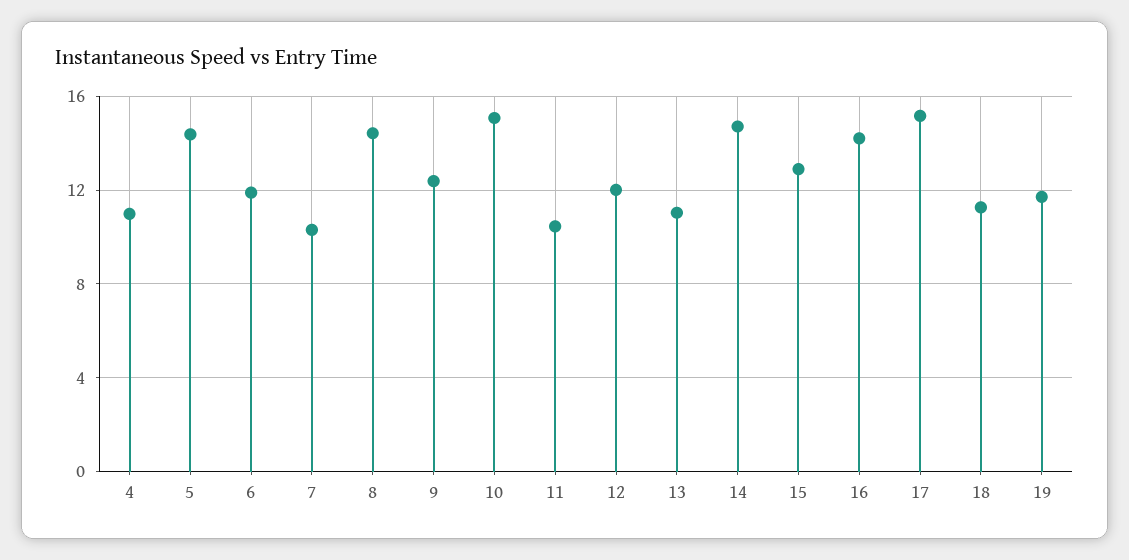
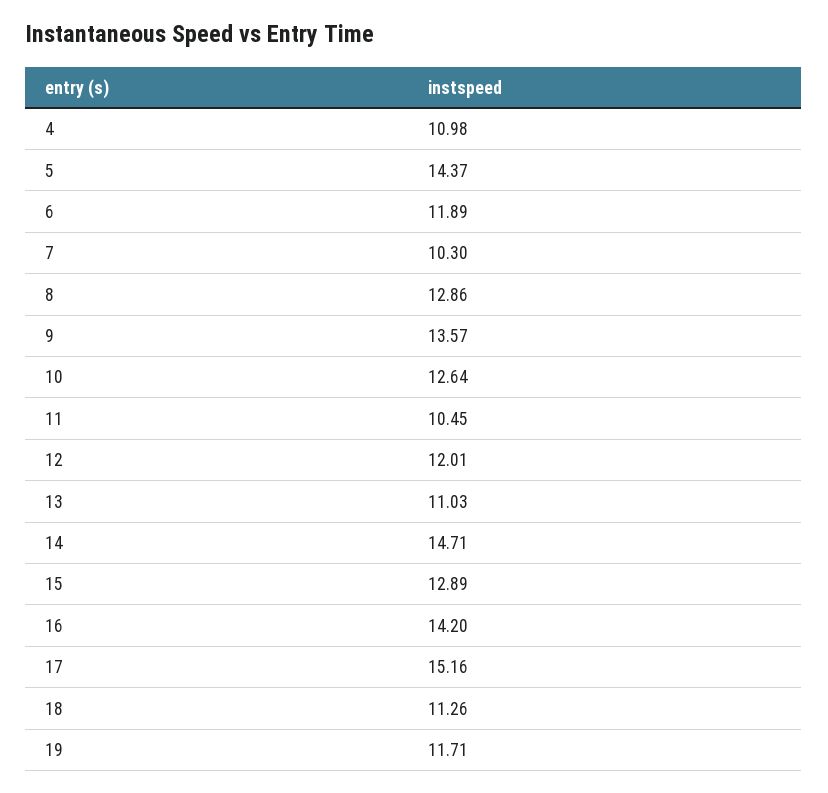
  {
    "4": 10.98,
    "5": 14.37,
    "6": 11.89,
    "7": 10.3,
-   "8": 14.5,
+   "8": 12.86,
-   "9": 12.5,
+   "9": 13.57,
-   "10": 15,
+   "10": 12.64,
    "11": 10.45,
    "12": 12.01,
    "13": 11.03,
    "14": 14.71,
    "15": 12.89,
    "16": 14.2,
    "17": 15.16,
    "18": 11.26,
    "19": 11.71
  }

